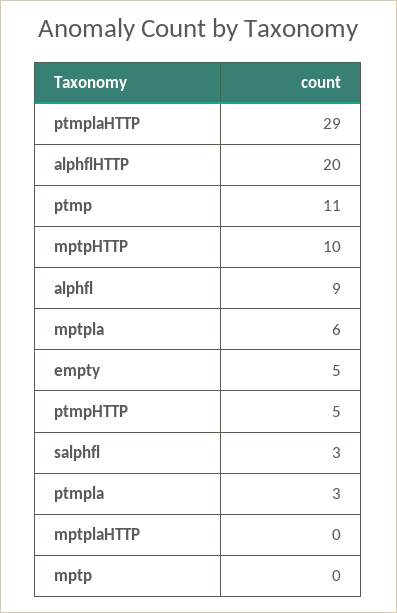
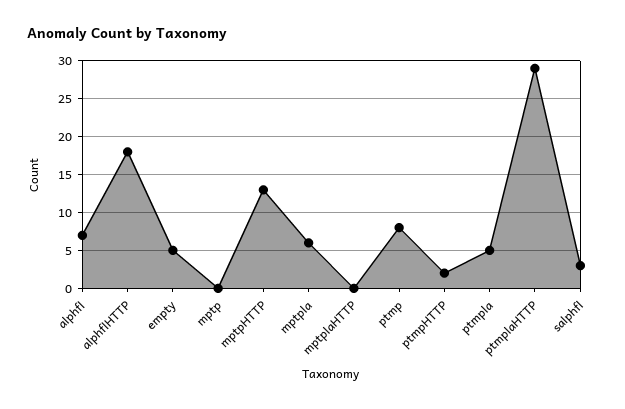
  {
    "ptmplaHTTP": 29,
-   "alphflHTTP": 20,
+   "alphflHTTP": 18,
-   "ptmp": 11,
+   "ptmp": 8,
-   "mptpHTTP": 10,
+   "mptpHTTP": 13,
-   "alphfl": 9,
+   "alphfl": 7,
    "mptpla": 6,
    "empty": 5,
-   "ptmpHTTP": 5,
+   "ptmpHTTP": 2,
    "salphfl": 3,
-   "ptmpla": 3,
+   "ptmpla": 5,
    "mptplaHTTP": 0,
    "mptp": 0
  }

